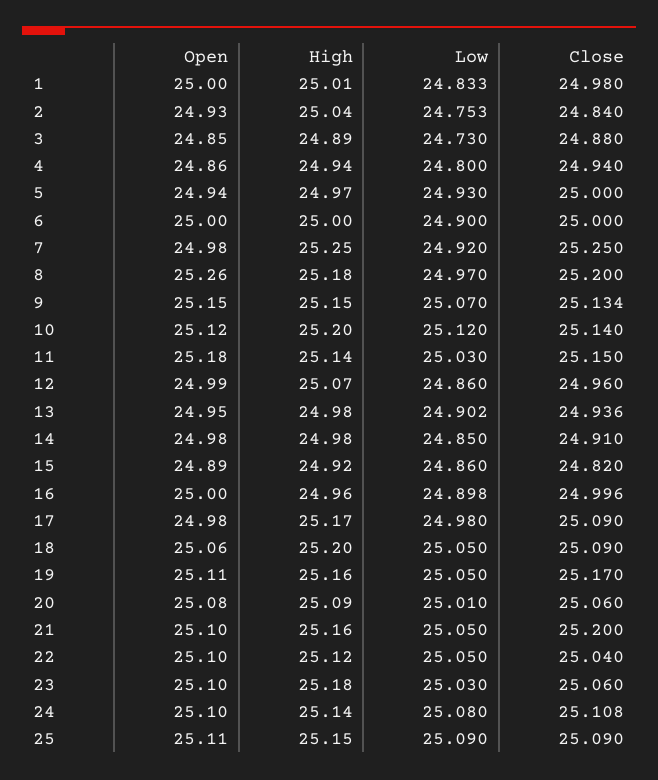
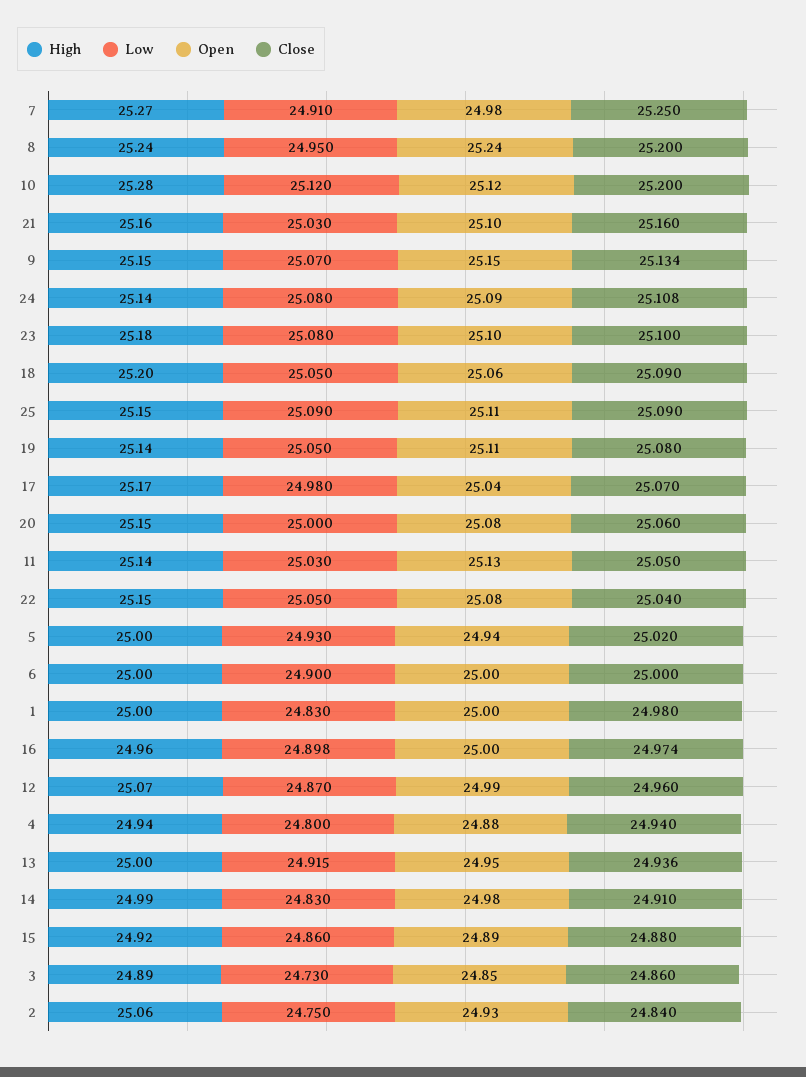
  {
    "Open": {
      "1": 25,
      "2": 24.93,
      "3": 24.85,
-     "4": 24.86,
+     "4": 24.88,
      "5": 24.94,
      "6": 25,
      "7": 24.98,
-     "8": 25.26,
+     "8": 25.24,
      "9": 25.15,
      "10": 25.12,
-     "11": 25.18,
+     "11": 25.13,
      "12": 24.99,
      "13": 24.95,
      "14": 24.98,
      "15": 24.89,
      "16": 25,
-     "17": 24.98,
+     "17": 25.04,
      "18": 25.06,
      "19": 25.11,
      "20": 25.08,
      "21": 25.1,
-     "22": 25.1,
+     "22": 25.08,
      "23": 25.1,
-     "24": 25.1,
+     "24": 25.09,
      "25": 25.11
    },
    "High": {
-     "1": 25.01,
+     "1": 25,
-     "2": 25.04,
+     "2": 25.06,
      "3": 24.89,
      "4": 24.94,
-     "5": 24.97,
+     "5": 25,
      "6": 25,
-     "7": 25.25,
+     "7": 25.27,
-     "8": 25.18,
+     "8": 25.24,
      "9": 25.15,
-     "10": 25.2,
+     "10": 25.28,
      "11": 25.14,
      "12": 25.07,
-     "13": 24.98,
+     "13": 25,
-     "14": 24.98,
+     "14": 24.99,
      "15": 24.92,
      "16": 24.96,
      "17": 25.17,
      "18": 25.2,
-     "19": 25.16,
+     "19": 25.14,
-     "20": 25.09,
+     "20": 25.15,
      "21": 25.16,
-     "22": 25.12,
+     "22": 25.15,
      "23": 25.18,
      "24": 25.14,
      "25": 25.15
    },
    "Low": {
-     "1": 24.833,
+     "1": 24.83,
-     "2": 24.753,
+     "2": 24.75,
      "3": 24.73,
      "4": 24.8,
      "5": 24.93,
      "6": 24.9,
-     "7": 24.92,
+     "7": 24.91,
-     "8": 24.97,
+     "8": 24.95,
      "9": 25.07,
      "10": 25.12,
      "11": 25.03,
-     "12": 24.86,
+     "12": 24.87,
-     "13": 24.902,
+     "13": 24.915,
-     "14": 24.85,
+     "14": 24.83,
      "15": 24.86,
      "16": 24.898,
      "17": 24.98,
      "18": 25.05,
      "19": 25.05,
-     "20": 25.01,
+     "20": 25,
-     "21": 25.05,
+     "21": 25.03,
      "22": 25.05,
-     "23": 25.03,
+     "23": 25.08,
      "24": 25.08,
      "25": 25.09
    },
    "Close": {
      "1": 24.98,
      "2": 24.84,
-     "3": 24.88,
+     "3": 24.86,
      "4": 24.94,
-     "5": 25,
+     "5": 25.02,
      "6": 25,
      "7": 25.25,
      "8": 25.2,
      "9": 25.134,
-     "10": 25.14,
+     "10": 25.2,
-     "11": 25.15,
+     "11": 25.05,
      "12": 24.96,
      "13": 24.936,
      "14": 24.91,
-     "15": 24.82,
+     "15": 24.88,
-     "16": 24.996,
+     "16": 24.974,
-     "17": 25.09,
+     "17": 25.07,
      "18": 25.09,
-     "19": 25.17,
+     "19": 25.08,
      "20": 25.06,
-     "21": 25.2,
+     "21": 25.16,
      "22": 25.04,
-     "23": 25.06,
+     "23": 25.1,
      "24": 25.108,
      "25": 25.09
    }
  }

